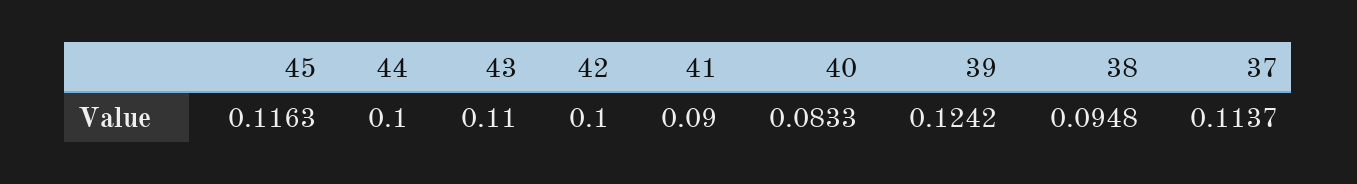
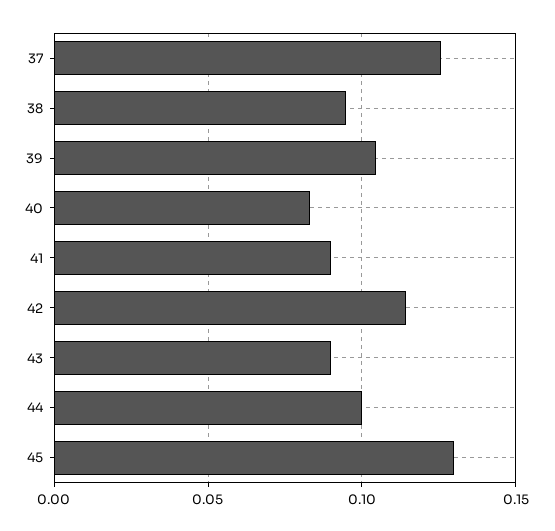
  {
-   "45": 0.1163,
+   "45": 0.13,
    "44": 0.1,
-   "43": 0.11,
+   "43": 0.09,
-   "42": 0.1,
+   "42": 0.115,
    "41": 0.09,
    "40": 0.0833,
-   "39": 0.1242,
+   "39": 0.105,
    "38": 0.0948,
-   "37": 0.1137
+   "37": 0.125
  }

